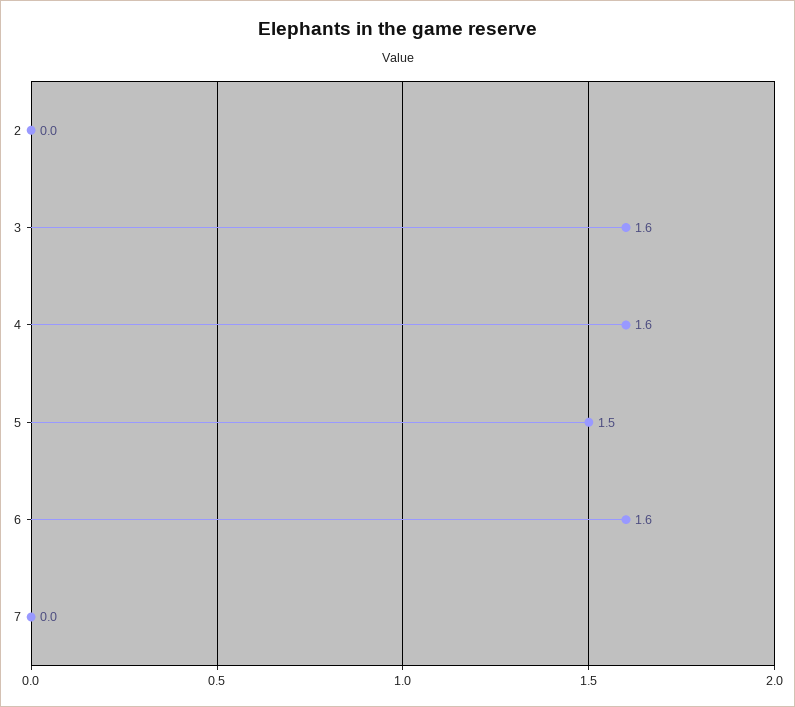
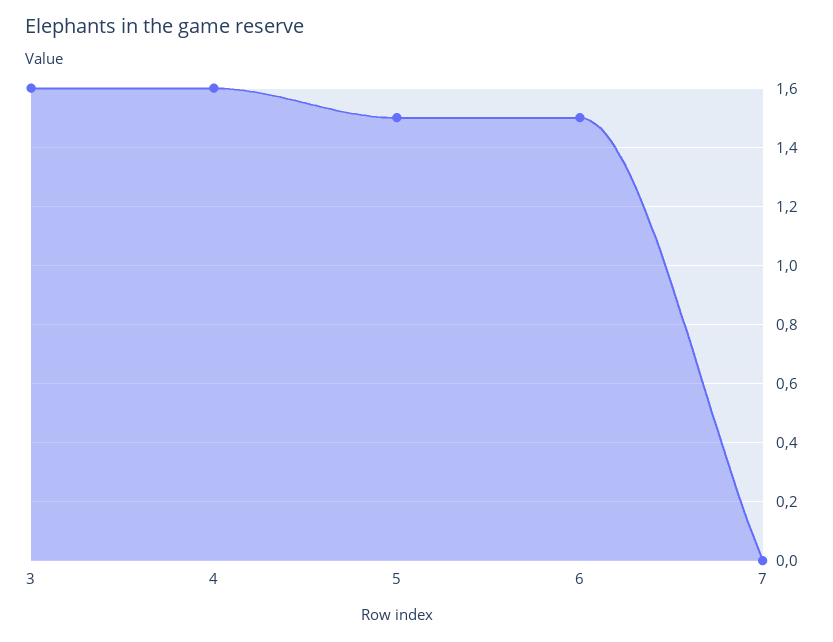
  {
-   "2": 0,
    "3": 1.6,
    "4": 1.6,
    "5": 1.5,
-   "6": 1.6,
+   "6": 1.5,
    "7": 0
  }

